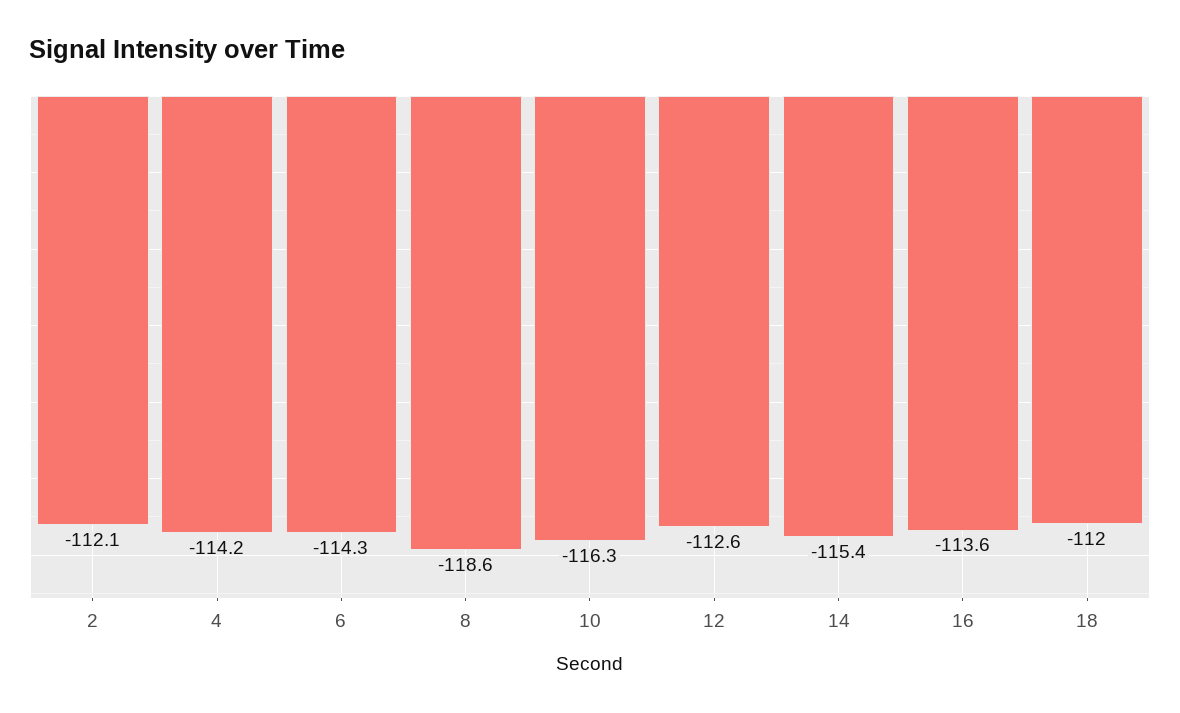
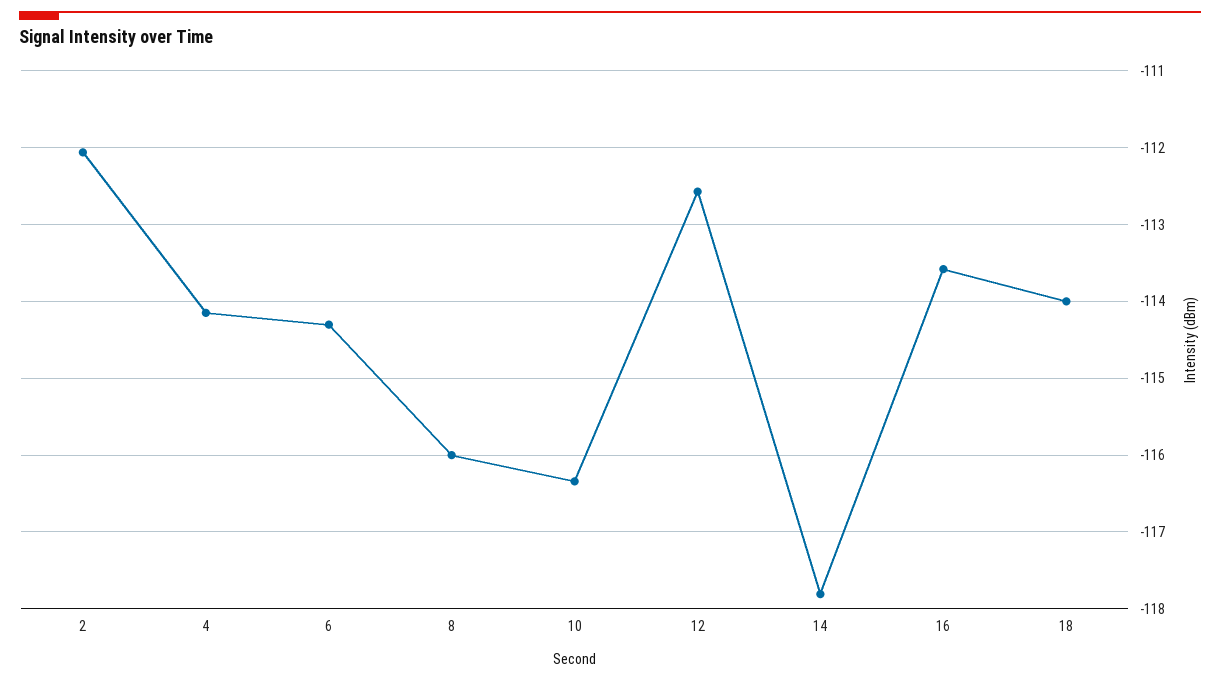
  {
    "2": -112.1,
    "4": -114.2,
    "6": -114.3,
-   "8": -118.6,
+   "8": -116,
    "10": -116.3,
    "12": -112.6,
-   "14": -115.4,
+   "14": -117.8,
    "16": -113.6,
-   "18": -112
+   "18": -114
  }

